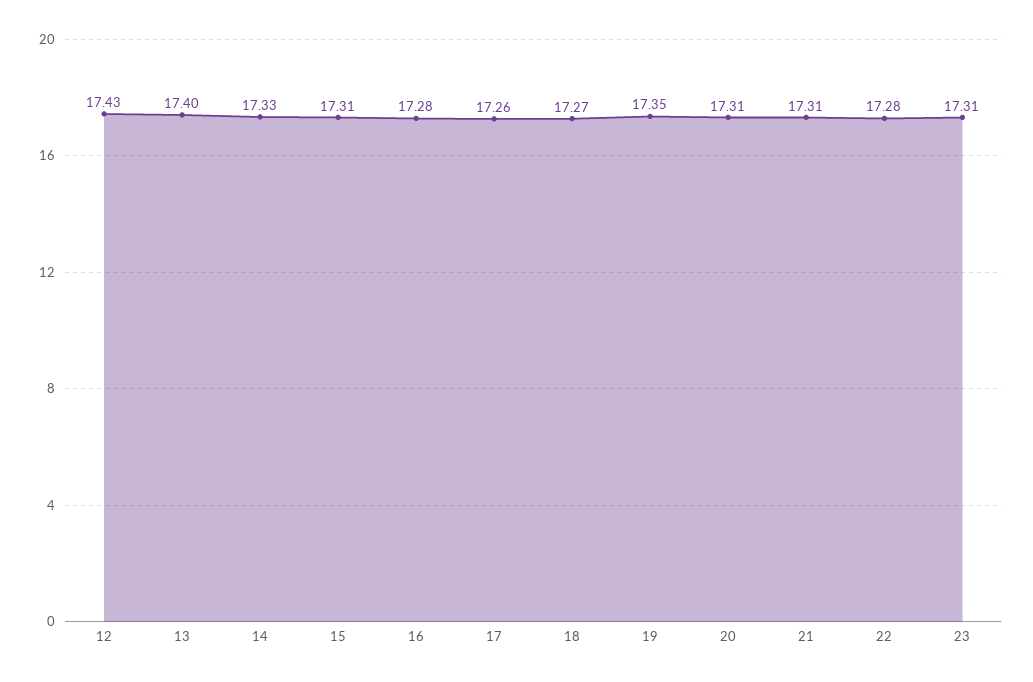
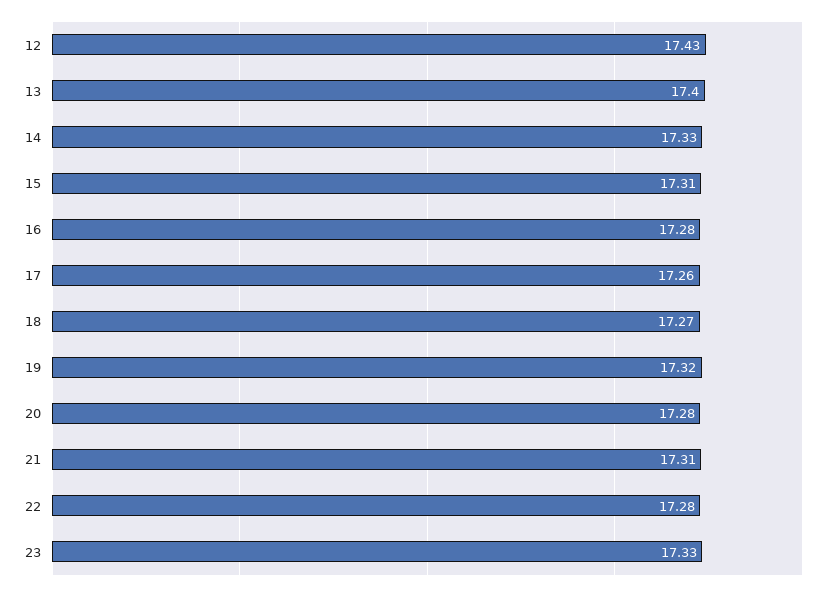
  {
    "12": 17.43,
    "13": 17.4,
    "14": 17.33,
    "15": 17.31,
    "16": 17.28,
    "17": 17.26,
    "18": 17.27,
-   "19": 17.35,
+   "19": 17.32,
-   "20": 17.31,
+   "20": 17.28,
    "21": 17.31,
    "22": 17.28,
-   "23": 17.31
+   "23": 17.33
  }

